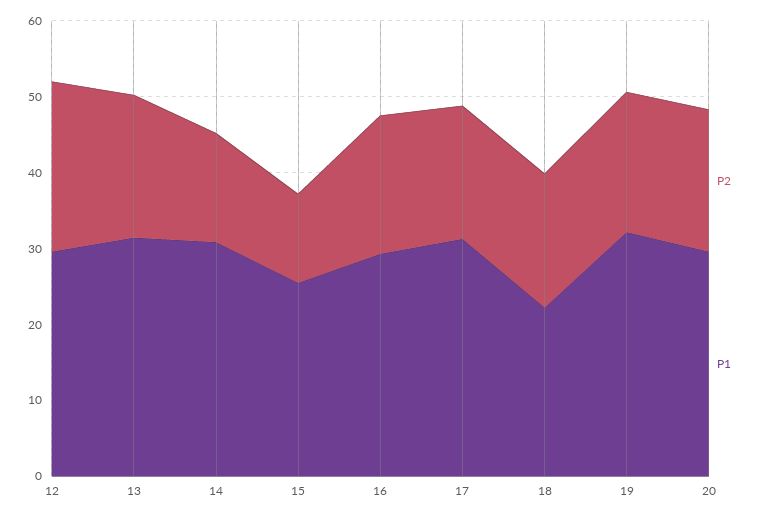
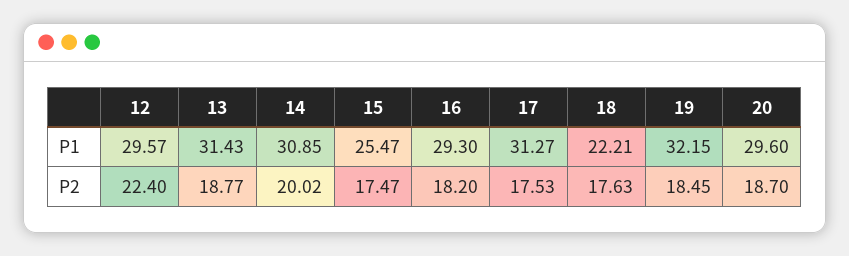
  {
    "P2": {
      "12": 22.4,
      "13": 18.77,
-     "14": 14,
+     "14": 20.02,
-     "15": 12,
+     "15": 17.47,
      "16": 18.2,
      "17": 17.53,
      "18": 17.63,
      "19": 18.45,
      "20": 18.7
    },
    "P1": {
      "12": 29.57,
      "13": 31.43,
      "14": 30.85,
      "15": 25.47,
      "16": 29.3,
      "17": 31.27,
      "18": 22.21,
      "19": 32.15,
      "20": 29.6
    }
  }

